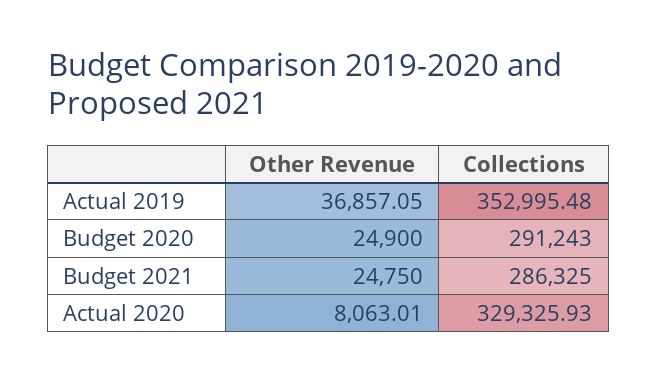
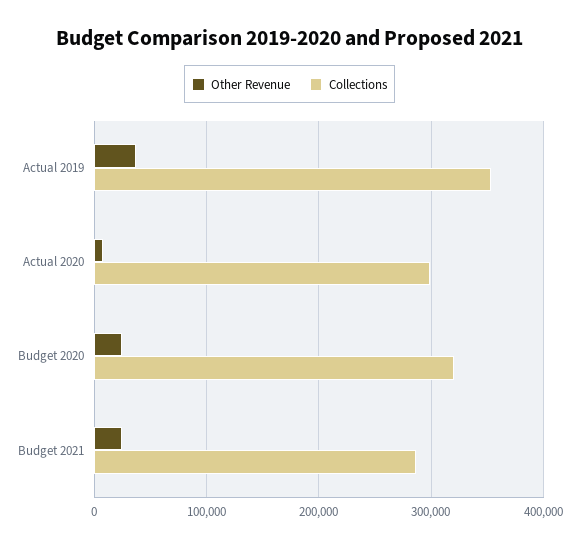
  {
    "Other Revenue": {
      "Actual 2019": 36857.05,
      "Budget 2020": 24900,
      "Budget 2021": 24750,
      "Actual 2020": 8063.01
    },
    "Collections": {
      "Actual 2019": 352995.48,
-     "Budget 2020": 291243,
+     "Budget 2020": 320000,
      "Budget 2021": 286325,
-     "Actual 2020": 329325.93
+     "Actual 2020": 300000
    }
  }

